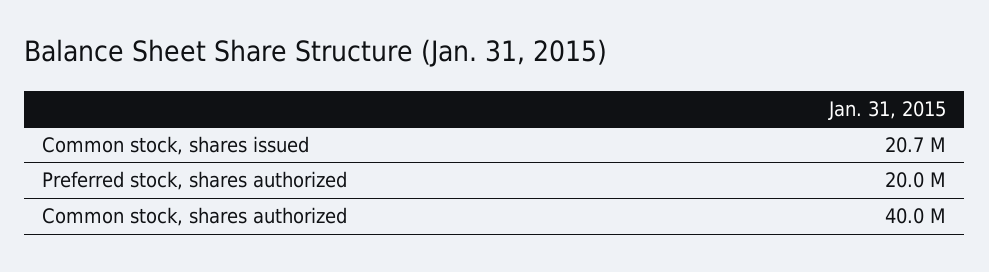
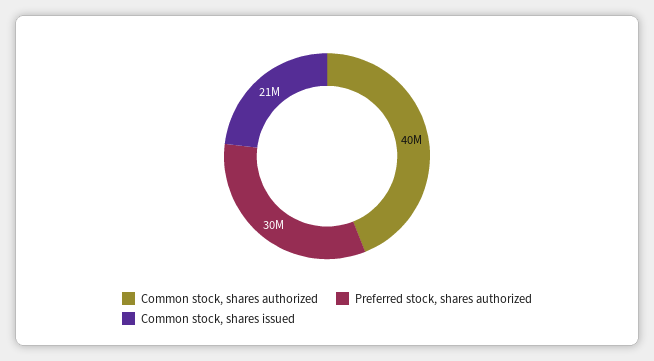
  {
    "Common stock, shares issued": 20700000,
-   "Preferred stock, shares authorized": 20000000,
+   "Preferred stock, shares authorized": 30000000,
    "Common stock, shares authorized": 40000000
  }

